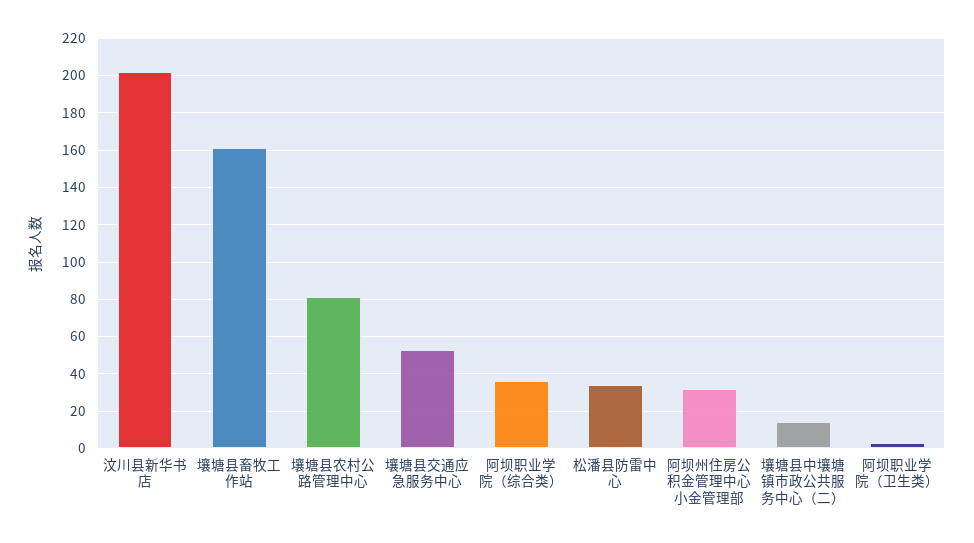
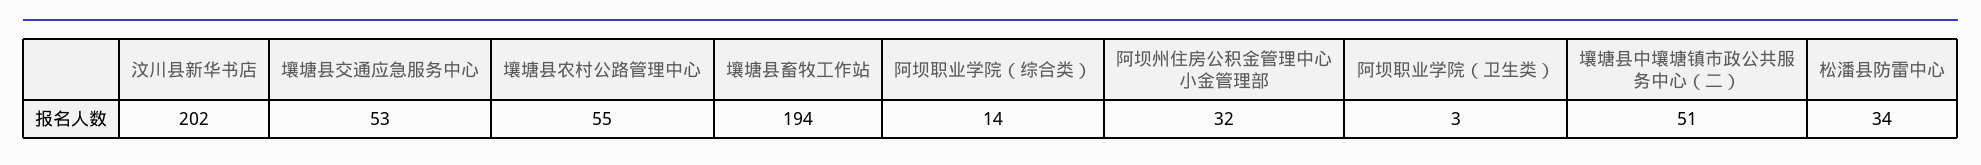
  {
    "汶川县新华书店": 202,
-   "壤塘县畜牧工作站": 160,
+   "壤塘县畜牧工作站": 194,
-   "壤塘县农村公路管理中心": 80,
+   "壤塘县农村公路管理中心": 55,
    "壤塘县交通应急服务中心": 53,
-   "阿坝职业学院（综合类）": 35,
+   "阿坝职业学院（综合类）": 14,
    "松潘县防雷中心": 34,
    "阿坝州住房公积金管理中心小金管理部": 32,
-   "壤塘县中壤塘镇市政公共服务中心（二）": 15,
+   "壤塘县中壤塘镇市政公共服务中心（二）": 51,
    "阿坝职业学院（卫生类）": 3
  }

